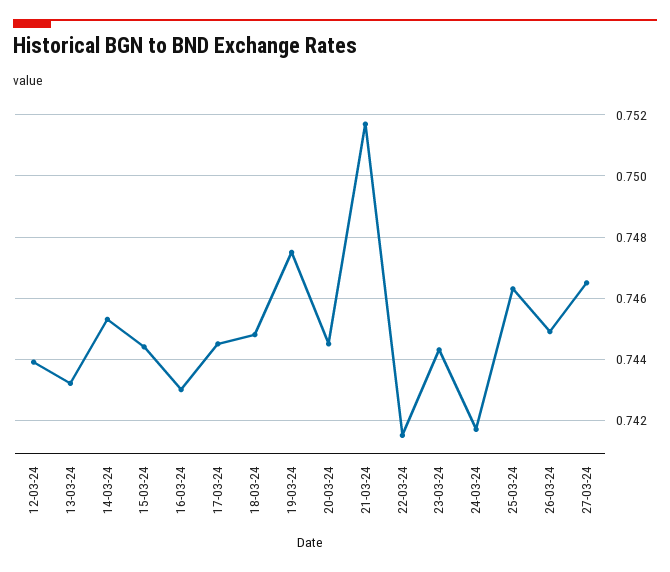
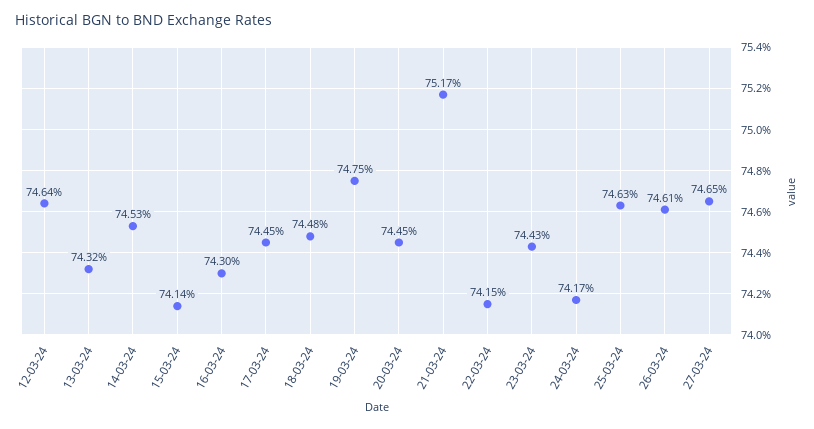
  {
-   "12-03-24": 0.744,
+   "12-03-24": 0.7464,
    "13-03-24": 0.7432,
    "14-03-24": 0.7453,
-   "15-03-24": 0.7445,
+   "15-03-24": 0.7414,
    "16-03-24": 0.743,
    "17-03-24": 0.7445,
    "18-03-24": 0.7448,
    "19-03-24": 0.7475,
    "20-03-24": 0.7445,
    "21-03-24": 0.7517,
    "22-03-24": 0.7415,
    "23-03-24": 0.7443,
    "24-03-24": 0.7417,
    "25-03-24": 0.7463,
-   "26-03-24": 0.745,
+   "26-03-24": 0.7461,
    "27-03-24": 0.7465
  }

